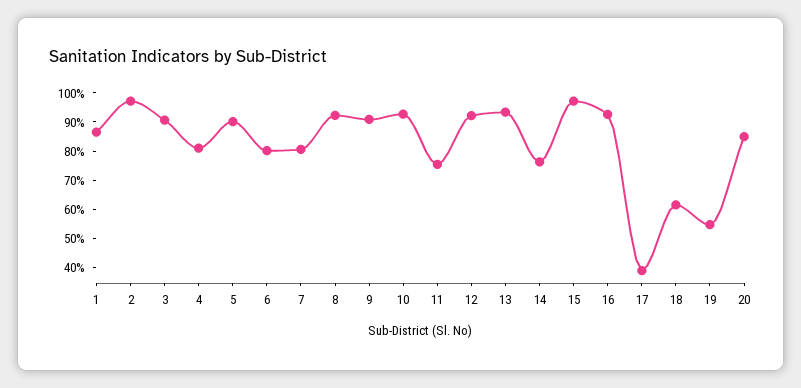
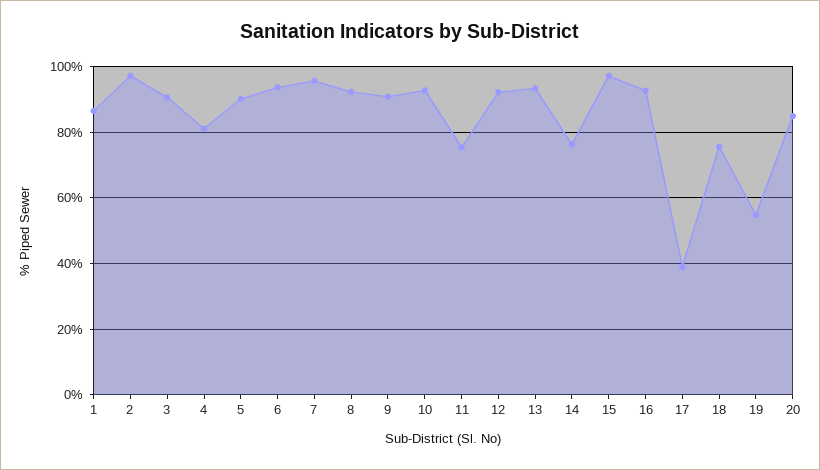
  {
    "1": 86,
    "2": 98,
    "3": 90,
    "4": 82,
    "5": 90,
-   "6": 80,
+   "6": 94,
-   "7": 80,
+   "7": 96,
    "8": 92,
    "9": 90,
    "10": 92,
    "11": 76,
    "12": 92,
    "13": 94,
    "14": 76,
    "15": 98,
    "16": 92,
    "17": 38,
-   "18": 60,
+   "18": 76,
    "19": 54,
    "20": 84
  }

